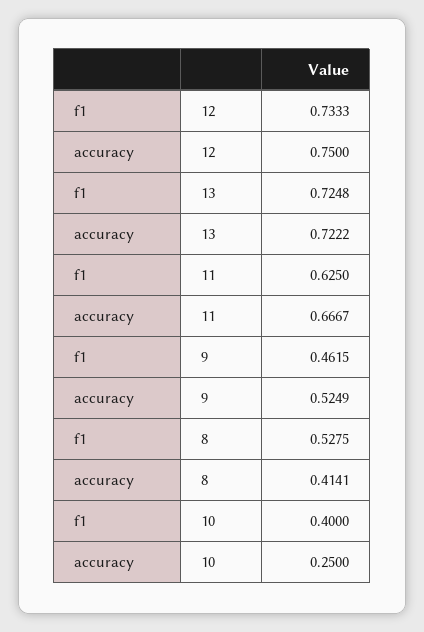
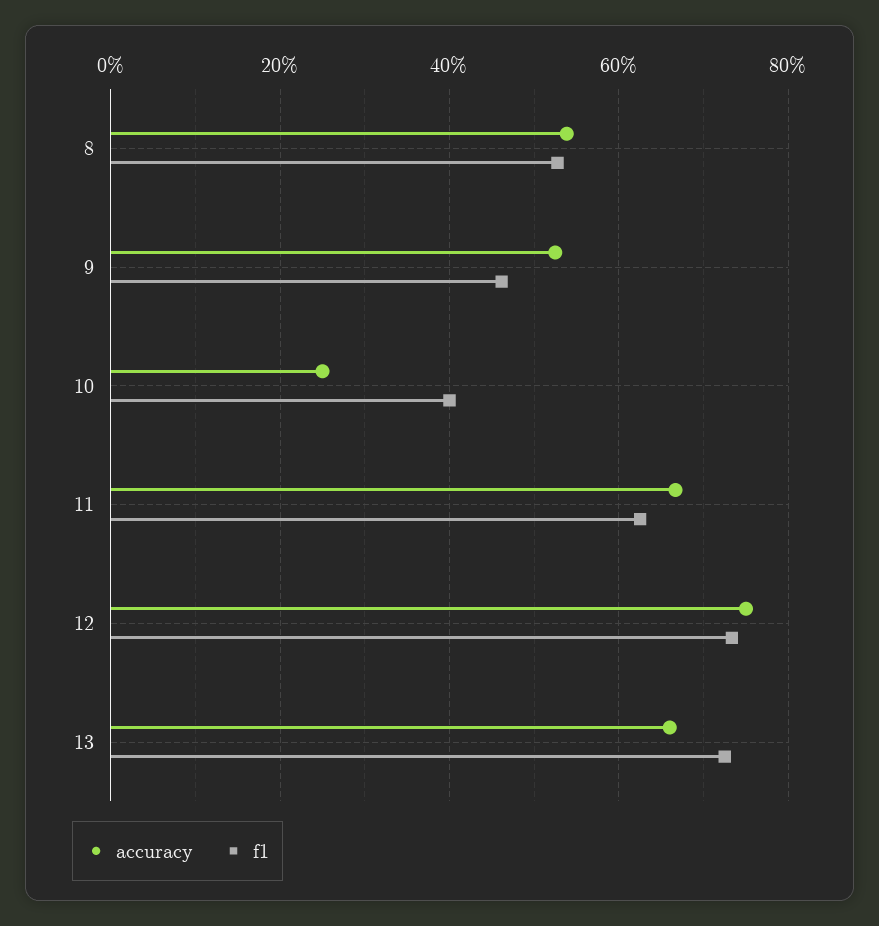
  {
    "f1": {
      "12": 0.7333,
      "13": 0.7248,
      "11": 0.625,
      "9": 0.4615,
      "8": 0.5275,
      "10": 0.4
    },
    "accuracy": {
      "12": 0.75,
-     "13": 0.7222,
+     "13": 0.66,
      "11": 0.6667,
      "9": 0.5249,
-     "8": 0.4141,
+     "8": 0.54,
      "10": 0.25
    }
  }

